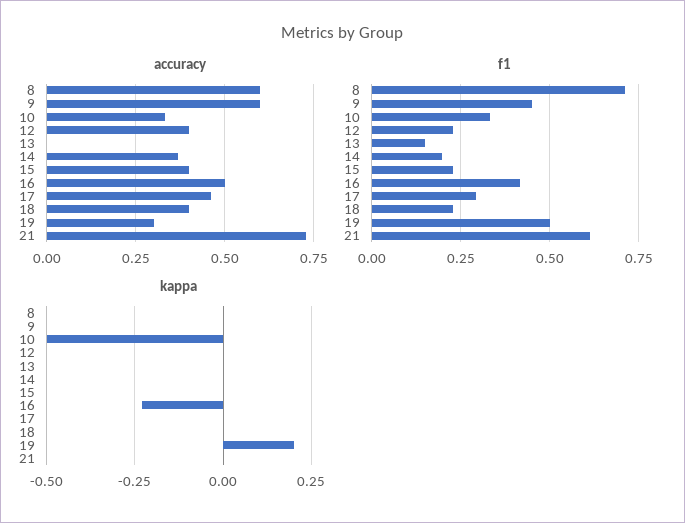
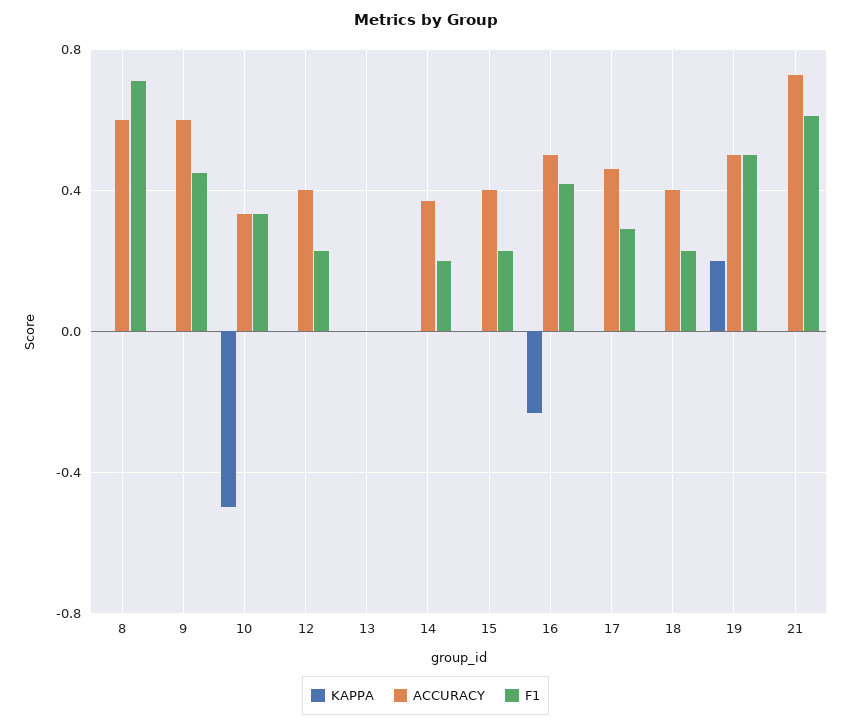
  {
    "accuracy": {
      "8": 0.6,
      "9": 0.6,
      "10": 0.325,
      "12": 0.4,
      "13": 0,
      "14": 0.375,
      "15": 0.4,
      "16": 0.5,
      "17": 0.45,
      "18": 0.4,
-     "19": 0.3,
+     "19": 0.5,
      "21": 0.725
    },
    "f1": {
      "8": 0.7,
      "9": 0.45,
      "10": 0.325,
      "12": 0.225,
-     "13": 0.15,
+     "13": 0,
      "14": 0.2,
      "15": 0.225,
      "16": 0.425,
      "17": 0.3,
      "18": 0.225,
      "19": 0.5,
      "21": 0.6
    },
    "kappa": {
      "8": 0,
      "9": 0,
      "10": -0.5,
      "12": 0,
      "13": 0,
      "14": 0,
      "15": 0,
      "16": -0.225,
      "17": 0,
      "18": 0,
      "19": 0.2,
      "21": 0
    }
  }

